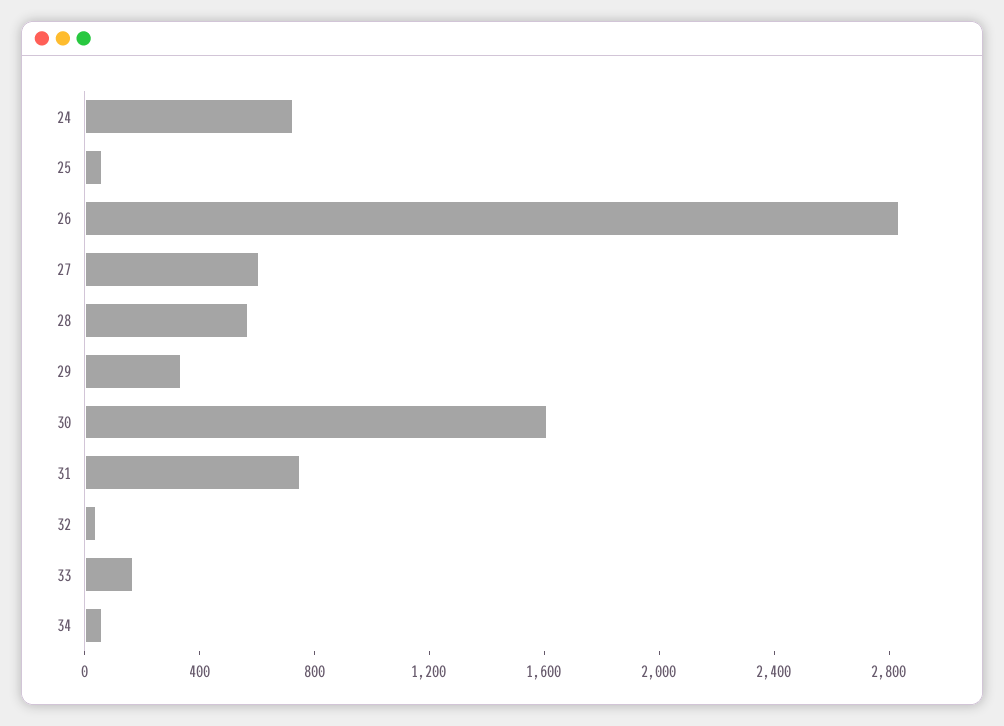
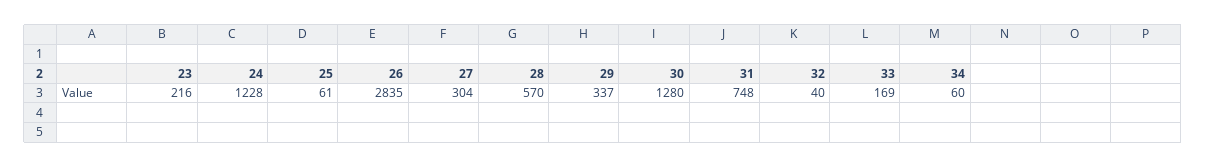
  {
-   "24": 700,
+   "24": 1228,
    "25": 61,
    "26": 2835,
-   "27": 600,
+   "27": 304,
    "28": 570,
    "29": 337,
-   "30": 1600,
+   "30": 1280,
    "31": 748,
    "32": 40,
    "33": 169,
-   "34": 60
+   "34": 60,
+   "23": 216
  }

